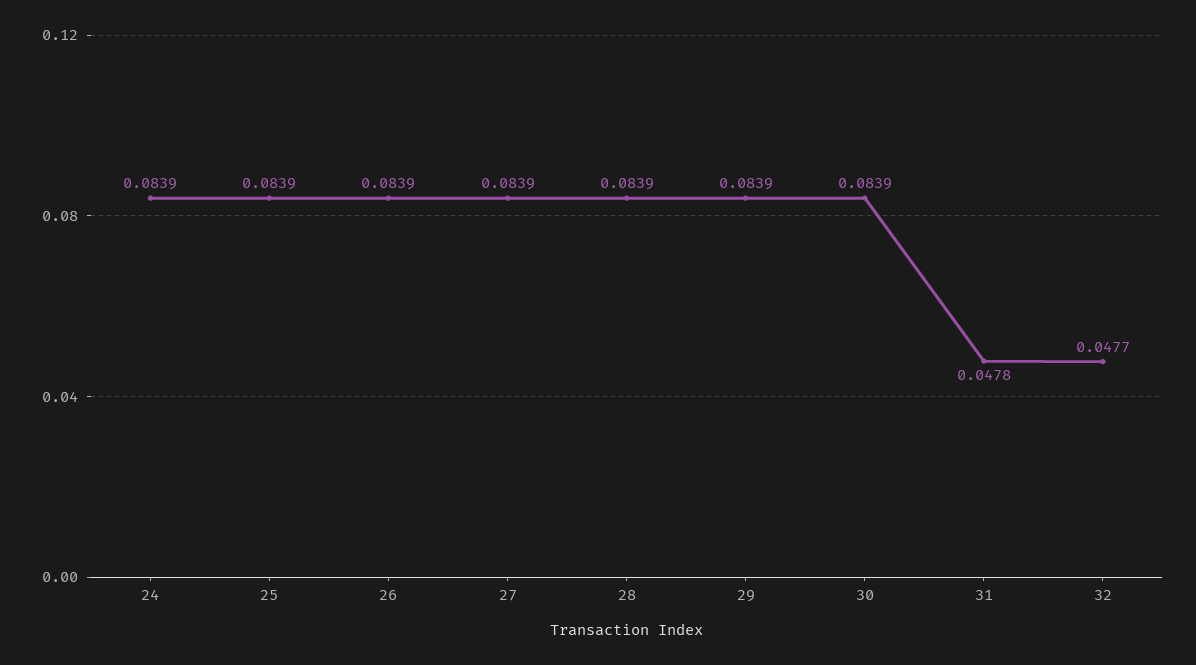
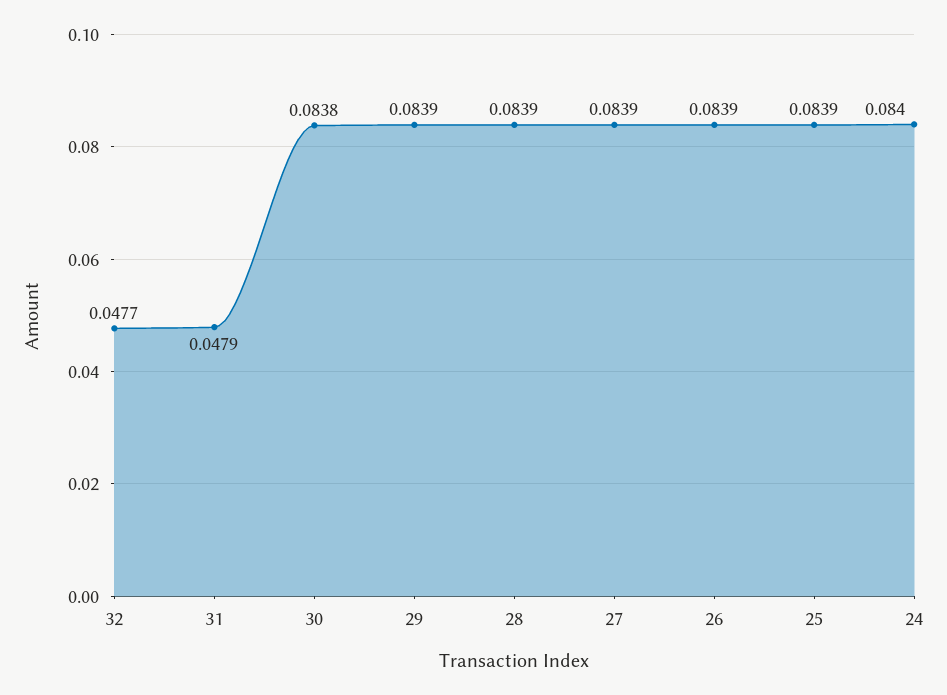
  {
-   "24": 0.0839,
+   "24": 0.084,
    "25": 0.0839,
    "26": 0.0839,
    "27": 0.0839,
    "28": 0.0839,
    "29": 0.0839,
-   "30": 0.0839,
+   "30": 0.0838,
-   "31": 0.0478,
+   "31": 0.0479,
    "32": 0.0477
  }

